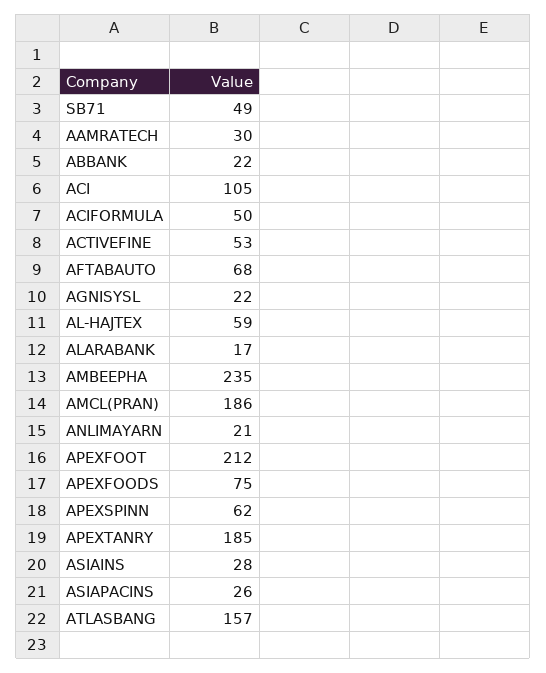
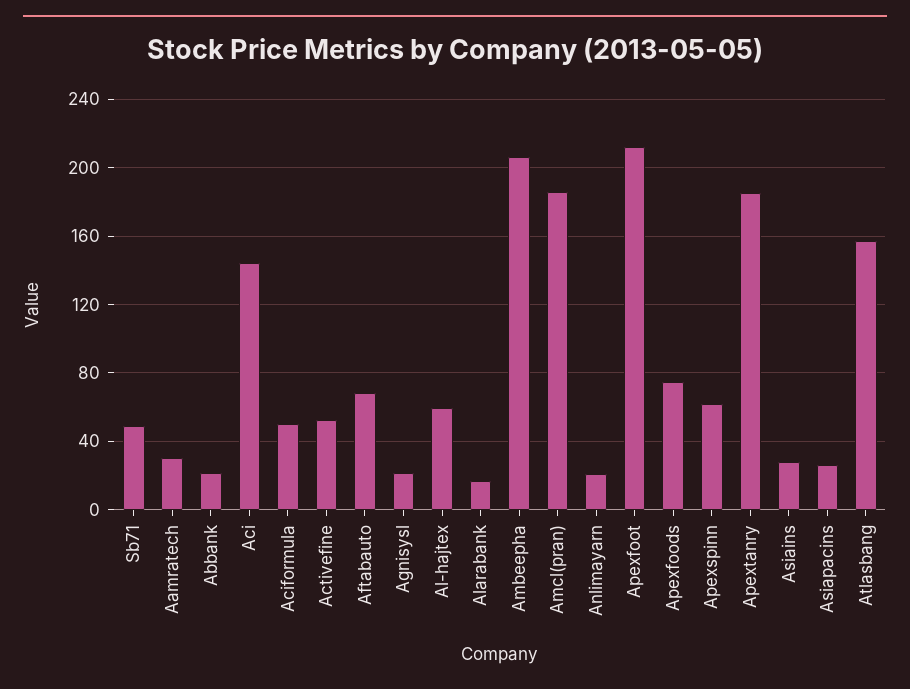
  {
    "SB71": 49,
    "AAMRATECH": 30,
    "ABBANK": 22,
-   "ACI": 105,
+   "ACI": 145,
    "ACIFORMULA": 50,
    "ACTIVEFINE": 53,
    "AFTABAUTO": 68,
    "AGNISYSL": 22,
    "AL-HAJTEX": 59,
    "ALARABANK": 17,
-   "AMBEEPHA": 235,
+   "AMBEEPHA": 205,
    "AMCL(PRAN)": 186,
    "ANLIMAYARN": 21,
    "APEXFOOT": 212,
    "APEXFOODS": 75,
    "APEXSPINN": 62,
    "APEXTANRY": 185,
    "ASIAINS": 28,
    "ASIAPACINS": 26,
    "ATLASBANG": 157
  }

